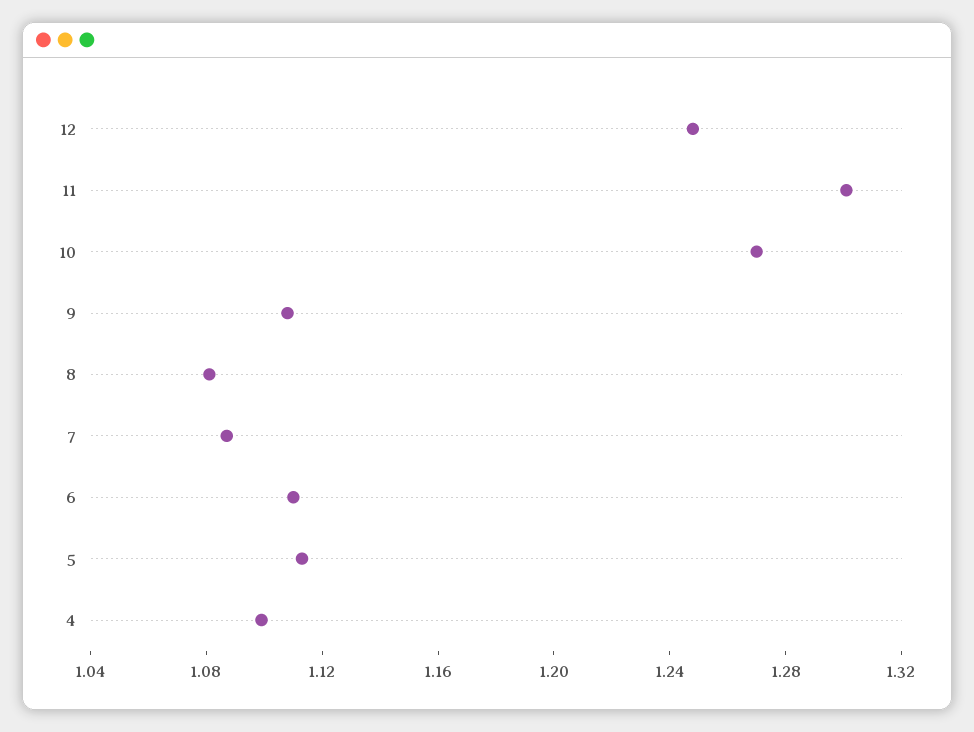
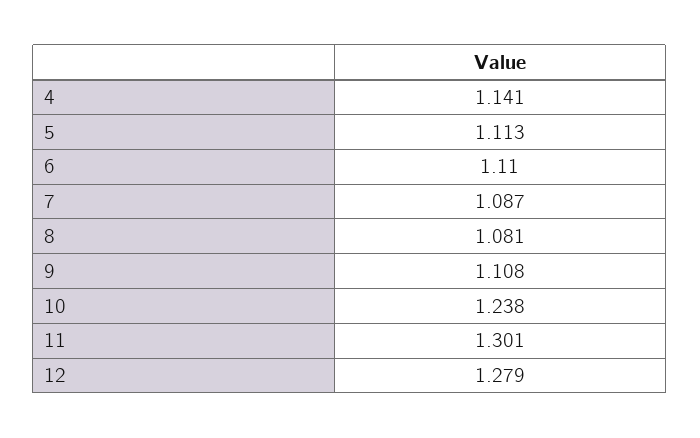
  {
-   "12": 1.25,
+   "12": 1.279,
    "11": 1.301,
-   "10": 1.27,
+   "10": 1.238,
    "9": 1.108,
    "8": 1.081,
    "7": 1.087,
    "6": 1.11,
    "5": 1.113,
-   "4": 1.1
+   "4": 1.141
  }

